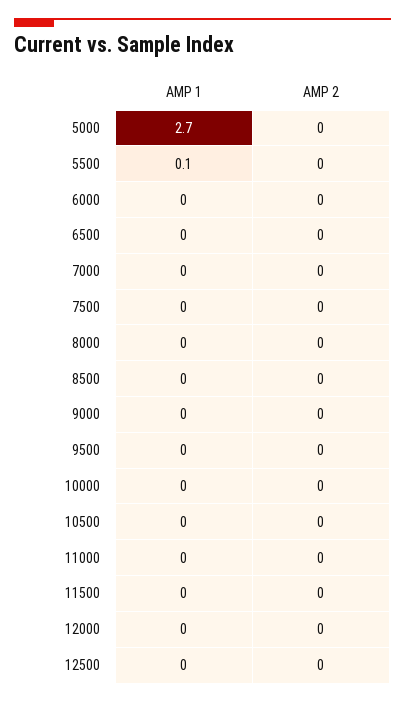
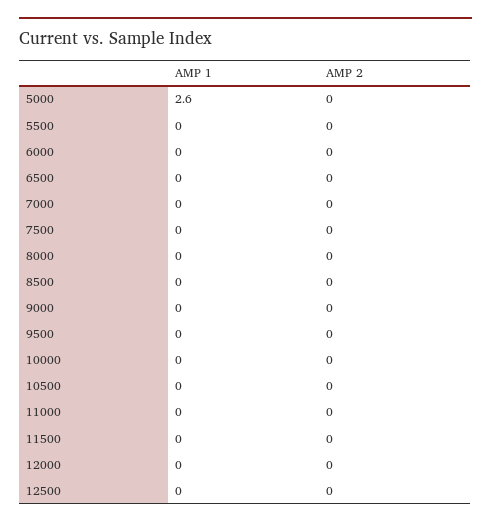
  {
    "AMP 1": {
-     "5000": 2.7,
+     "5000": 2.6,
-     "5500": 0.1,
+     "5500": 0,
      "6000": 0,
      "6500": 0,
      "7000": 0,
      "7500": 0,
      "8000": 0,
      "8500": 0,
      "9000": 0,
      "9500": 0,
      "10000": 0,
      "10500": 0,
      "11000": 0,
      "11500": 0,
      "12000": 0,
      "12500": 0
    },
    "AMP 2": {
      "5000": 0,
      "5500": 0,
      "6000": 0,
      "6500": 0,
      "7000": 0,
      "7500": 0,
      "8000": 0,
      "8500": 0,
      "9000": 0,
      "9500": 0,
      "10000": 0,
      "10500": 0,
      "11000": 0,
      "11500": 0,
      "12000": 0,
      "12500": 0
    }
  }

